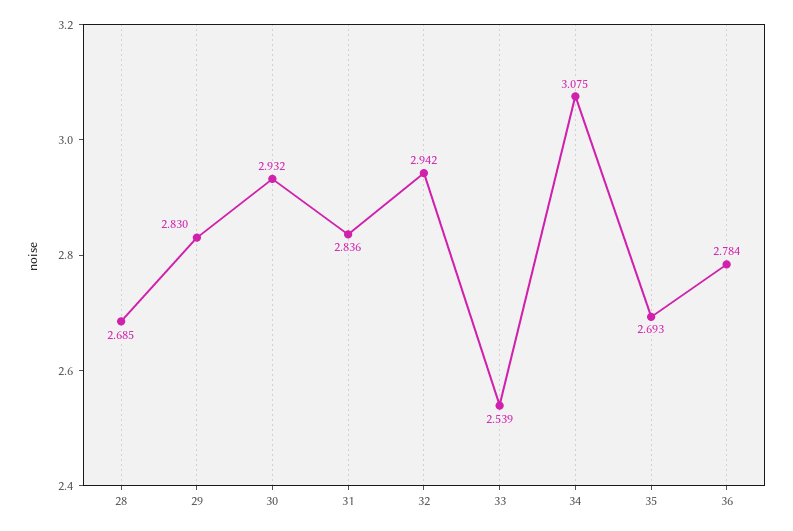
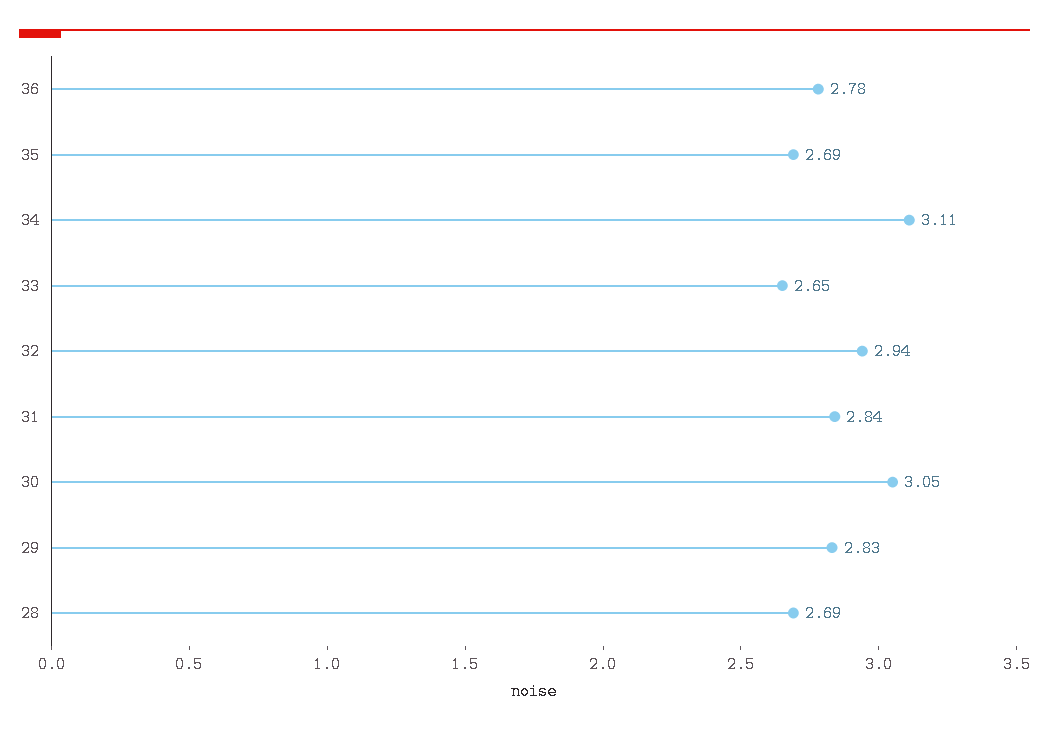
  {
    "28": 2.685,
    "29": 2.83,
-   "30": 2.932,
+   "30": 3.05,
    "31": 2.836,
    "32": 2.942,
-   "33": 2.539,
+   "33": 2.65,
-   "34": 3.075,
+   "34": 3.11,
    "35": 2.693,
    "36": 2.784
  }

